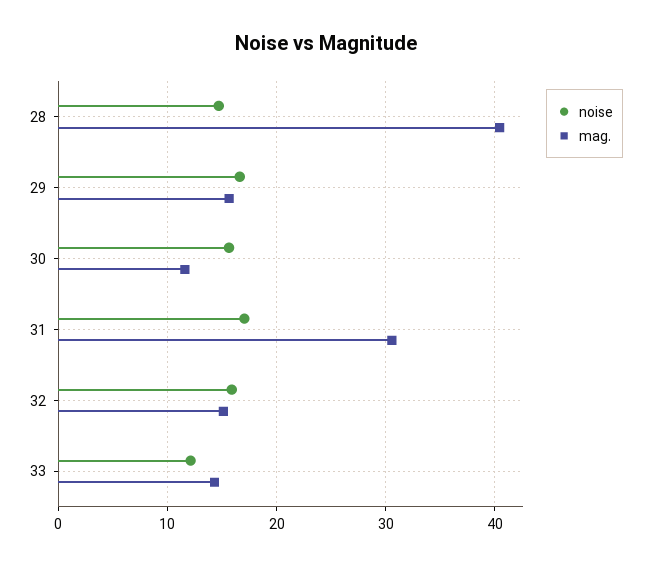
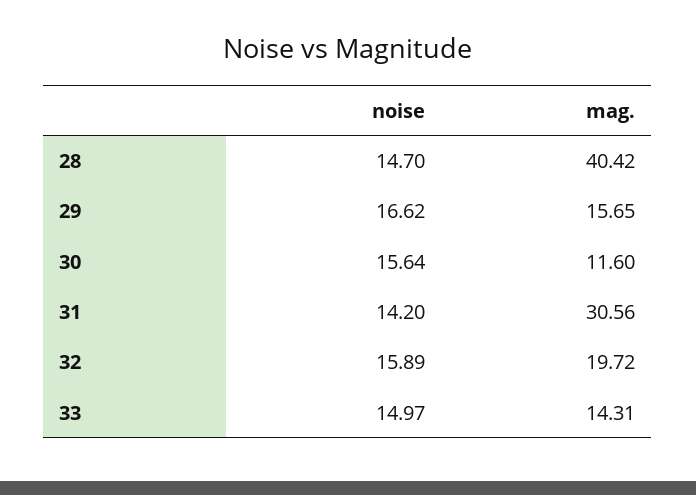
  {
    "noise": {
      "28": 14.7,
      "29": 16.62,
      "30": 15.64,
-     "31": 17,
+     "31": 14.2,
      "32": 15.89,
-     "33": 12
+     "33": 14.97
    },
    "mag.": {
      "28": 40.42,
      "29": 15.65,
      "30": 11.6,
      "31": 30.56,
-     "32": 15,
+     "32": 19.72,
      "33": 14.31
    }
  }

